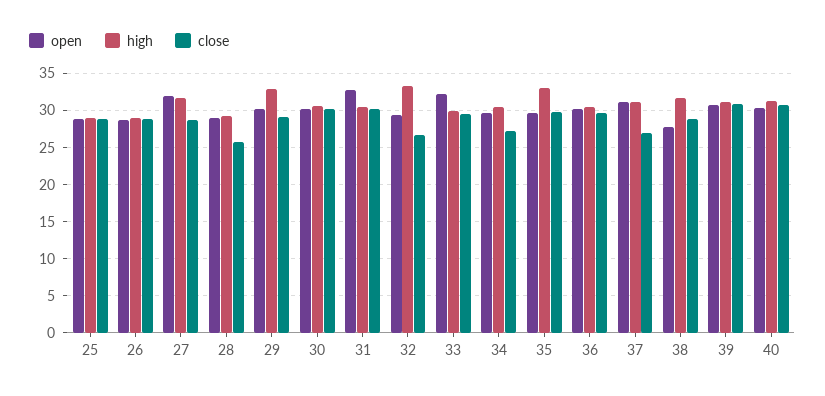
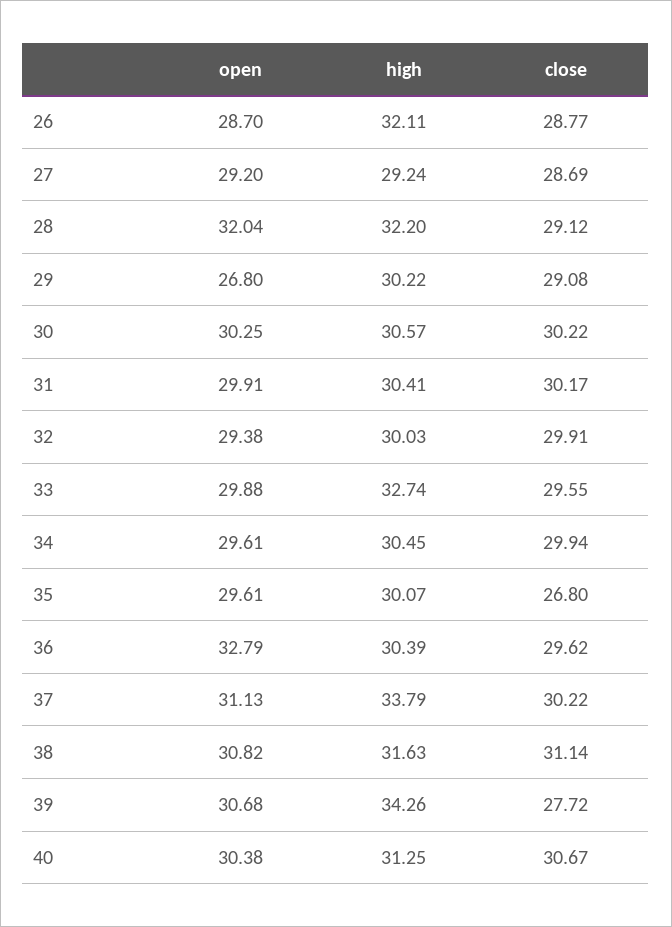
  {
    "open": {
-     "25": 29,
      "26": 28.7,
-     "27": 32,
+     "27": 29.2,
-     "28": 29,
+     "28": 32.04,
-     "29": 30,
+     "29": 26.8,
      "30": 30.25,
-     "31": 33,
+     "31": 29.91,
      "32": 29.38,
-     "33": 32,
+     "33": 29.88,
      "34": 29.61,
      "35": 29.61,
-     "36": 30,
+     "36": 32.79,
      "37": 31.13,
-     "38": 28,
+     "38": 30.82,
      "39": 30.68,
      "40": 30.38
    },
    "high": {
-     "25": 29,
-     "26": 29,
+     "26": 32.11,
-     "27": 32,
+     "27": 29.24,
-     "28": 29,
+     "28": 32.2,
-     "29": 33,
+     "29": 30.22,
      "30": 30.57,
      "31": 30.41,
-     "32": 33,
+     "32": 30.03,
-     "33": 30,
+     "33": 32.74,
      "34": 30.45,
-     "35": 33,
+     "35": 30.07,
      "36": 30.39,
-     "37": 31,
+     "37": 33.79,
      "38": 31.63,
-     "39": 31,
+     "39": 34.26,
      "40": 31.25
    },
    "close": {
-     "25": 29,
      "26": 28.77,
      "27": 28.69,
-     "28": 26,
+     "28": 29.12,
      "29": 29.08,
      "30": 30.22,
      "31": 30.17,
-     "32": 27,
+     "32": 29.91,
      "33": 29.55,
-     "34": 27,
+     "34": 29.94,
-     "35": 30,
+     "35": 26.8,
      "36": 29.62,
-     "37": 27,
+     "37": 30.22,
-     "38": 29,
+     "38": 31.14,
-     "39": 31,
+     "39": 27.72,
      "40": 30.67
    }
  }

